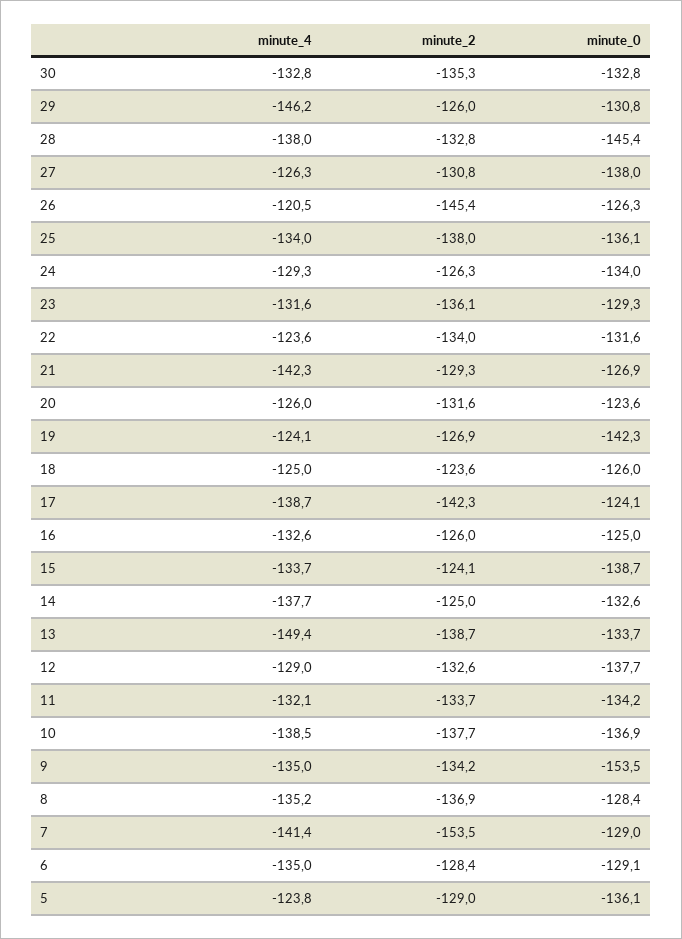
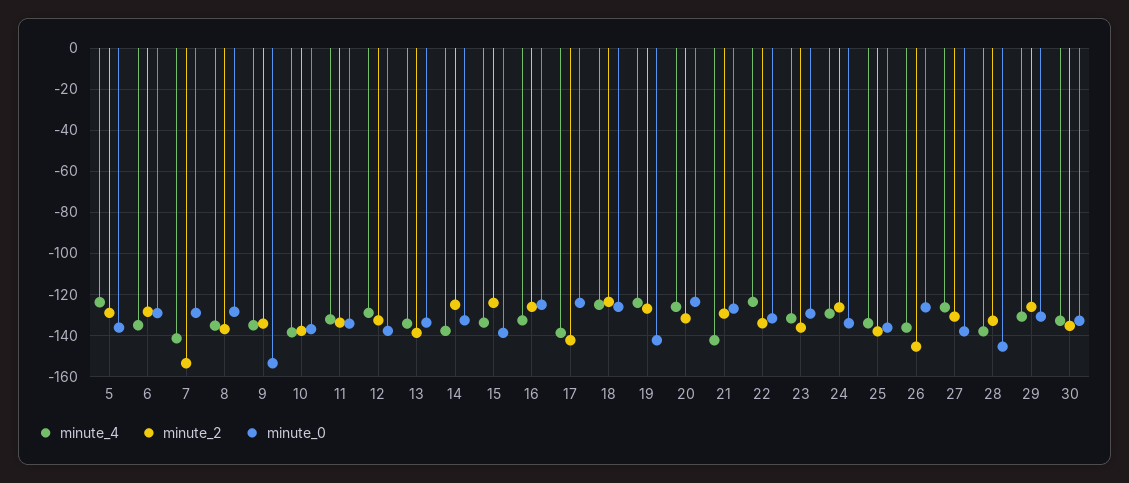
  {
    "minute_4": {
      "30": -132.8,
-     "29": -146.2,
+     "29": -130,
      "28": -138,
      "27": -126.3,
-     "26": -120.5,
+     "26": -135,
      "25": -134,
      "24": -129.3,
      "23": -131.6,
      "22": -123.6,
      "21": -142.3,
      "20": -126,
      "19": -124.1,
      "18": -125,
      "17": -138.7,
      "16": -132.6,
      "15": -133.7,
      "14": -137.7,
-     "13": -149.4,
+     "13": -135,
      "12": -129,
      "11": -132.1,
      "10": -138.5,
      "9": -135,
      "8": -135.2,
      "7": -141.4,
      "6": -135,
      "5": -123.8
    },
    "minute_2": {
      "30": -135.3,
      "29": -126,
      "28": -132.8,
      "27": -130.8,
      "26": -145.4,
      "25": -138,
      "24": -126.3,
      "23": -136.1,
      "22": -134,
      "21": -129.3,
      "20": -131.6,
      "19": -126.9,
      "18": -123.6,
      "17": -142.3,
      "16": -126,
      "15": -124.1,
      "14": -125,
      "13": -138.7,
      "12": -132.6,
      "11": -133.7,
      "10": -137.7,
      "9": -134.2,
      "8": -136.9,
      "7": -153.5,
      "6": -128.4,
      "5": -129
    },
    "minute_0": {
      "30": -132.8,
      "29": -130.8,
      "28": -145.4,
      "27": -138,
      "26": -126.3,
      "25": -136.1,
      "24": -134,
      "23": -129.3,
      "22": -131.6,
      "21": -126.9,
      "20": -123.6,
      "19": -142.3,
      "18": -126,
      "17": -124.1,
      "16": -125,
      "15": -138.7,
      "14": -132.6,
      "13": -133.7,
      "12": -137.7,
      "11": -134.2,
      "10": -136.9,
      "9": -153.5,
      "8": -128.4,
      "7": -129,
      "6": -129.1,
      "5": -136.1
    }
  }

